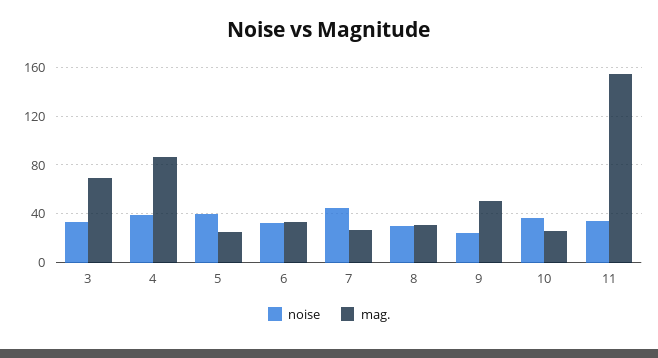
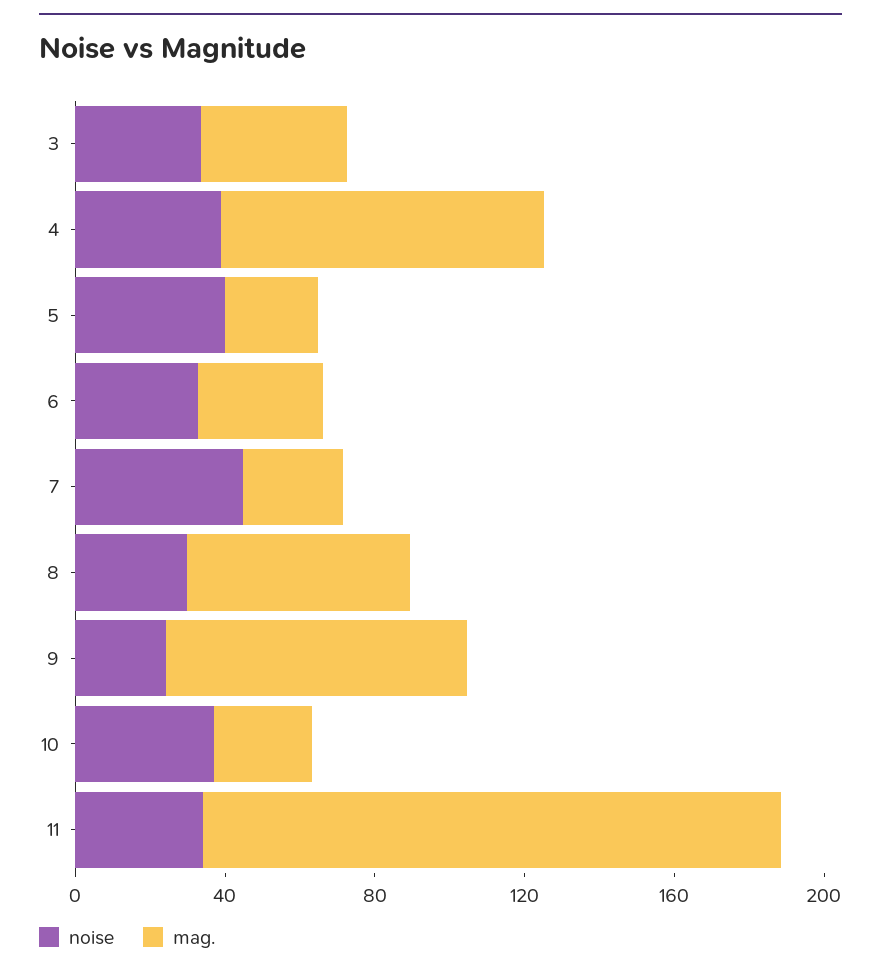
  {
    "noise": {
      "3": 35,
      "4": 40,
      "5": 40,
      "6": 35,
      "7": 45,
      "8": 30,
      "9": 25,
      "10": 35,
      "11": 35
    },
    "mag.": {
-     "3": 70,
+     "3": 40,
      "4": 85,
      "5": 25,
      "6": 35,
      "7": 25,
-     "8": 30,
+     "8": 60,
-     "9": 50,
+     "9": 80,
      "10": 25,
      "11": 155
    }
  }

